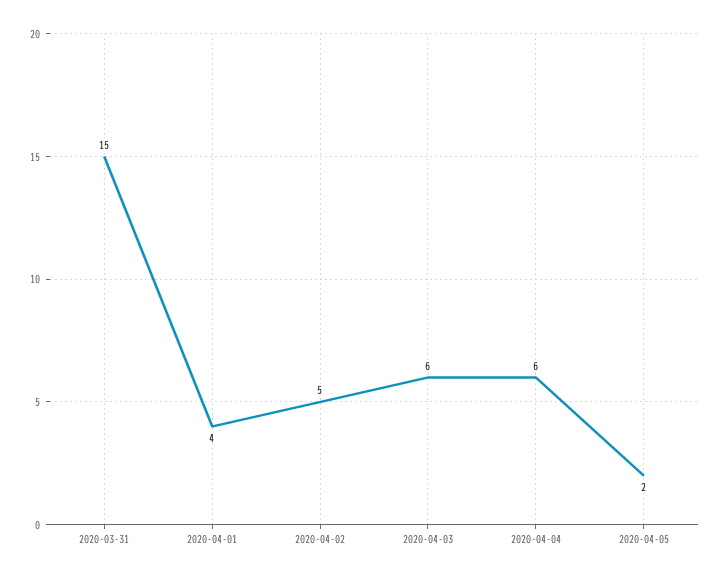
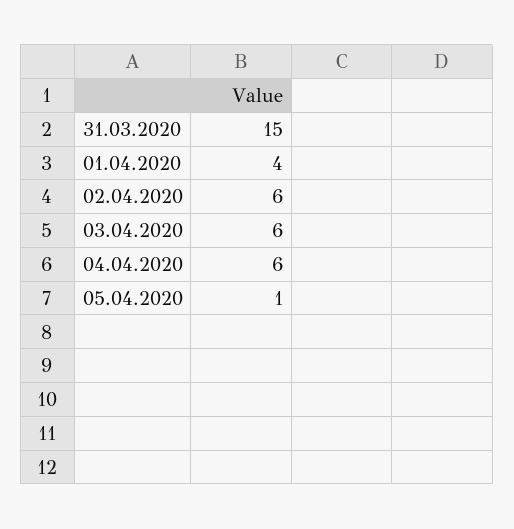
  {
    "2020-03-31": 15,
    "2020-04-01": 4,
-   "2020-04-02": 5,
+   "2020-04-02": 6,
    "2020-04-03": 6,
    "2020-04-04": 6,
-   "2020-04-05": 2
+   "2020-04-05": 1
  }

